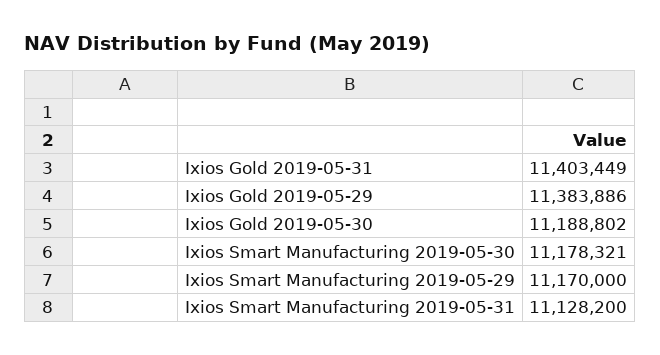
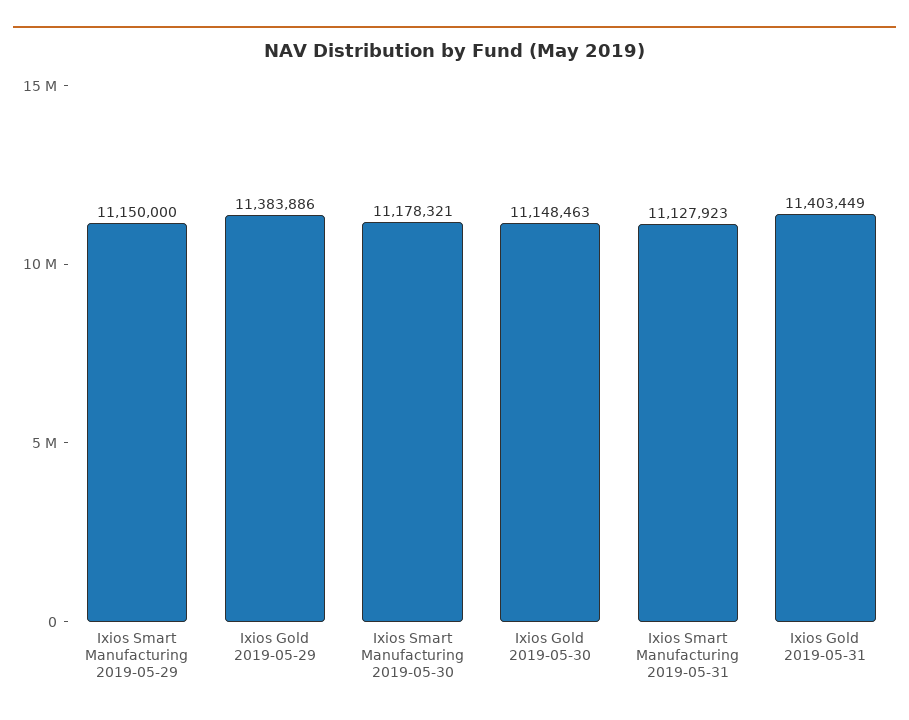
  {
    "Ixios Gold 2019-05-31": 11403449,
    "Ixios Gold 2019-05-29": 11383886,
-   "Ixios Gold 2019-05-30": 11188802,
+   "Ixios Gold 2019-05-30": 11148463,
    "Ixios Smart Manufacturing 2019-05-30": 11178321,
-   "Ixios Smart Manufacturing 2019-05-29": 11170000,
+   "Ixios Smart Manufacturing 2019-05-29": 11150000,
-   "Ixios Smart Manufacturing 2019-05-31": 11128200
+   "Ixios Smart Manufacturing 2019-05-31": 11127923
  }

